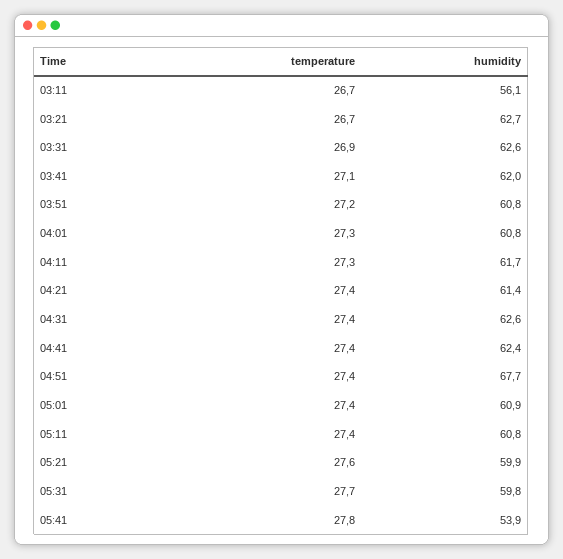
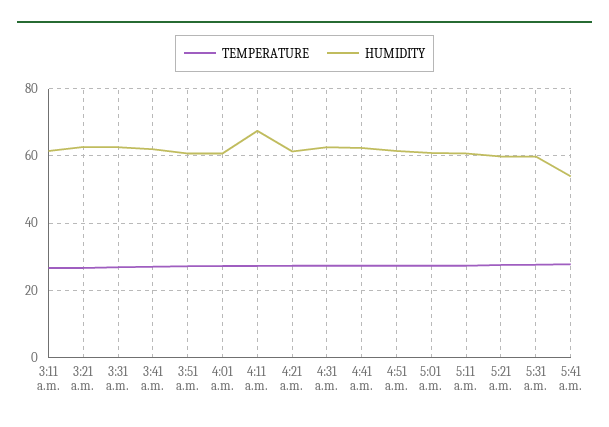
  {
    "temperature": {
      "03:11": 26.7,
      "03:21": 26.7,
      "03:31": 26.9,
      "03:41": 27.1,
      "03:51": 27.2,
      "04:01": 27.3,
      "04:11": 27.3,
      "04:21": 27.4,
      "04:31": 27.4,
      "04:41": 27.4,
      "04:51": 27.4,
      "05:01": 27.4,
      "05:11": 27.4,
      "05:21": 27.6,
      "05:31": 27.7,
      "05:41": 27.8
    },
    "humidity": {
-     "03:11": 56.1,
+     "03:11": 62,
      "03:21": 62.7,
      "03:31": 62.6,
      "03:41": 62,
      "03:51": 60.8,
      "04:01": 60.8,
-     "04:11": 61.7,
+     "04:11": 68,
      "04:21": 61.4,
      "04:31": 62.6,
      "04:41": 62.4,
-     "04:51": 67.7,
+     "04:51": 62,
      "05:01": 60.9,
      "05:11": 60.8,
      "05:21": 59.9,
      "05:31": 59.8,
      "05:41": 53.9
    }
  }

